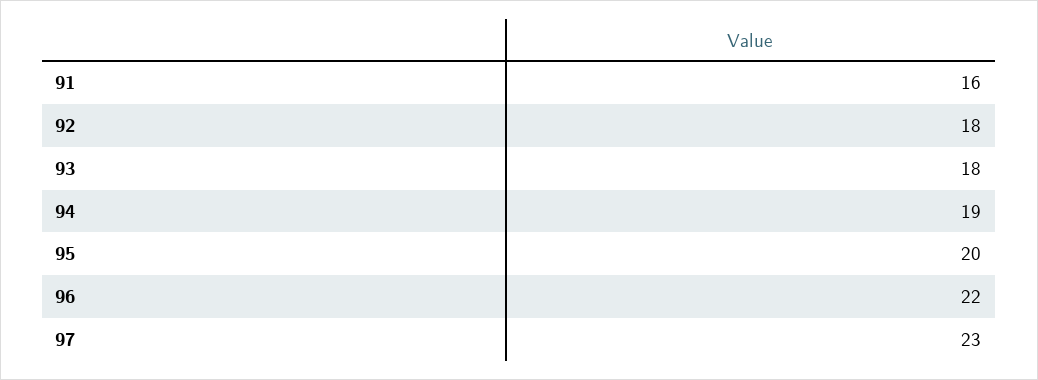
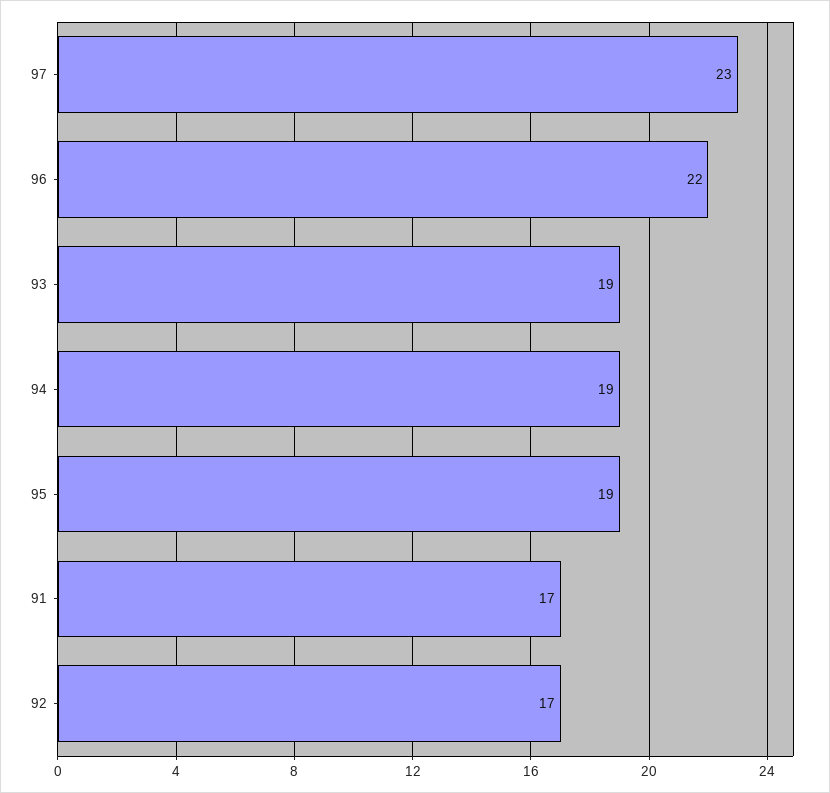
  {
-   "91": 16,
+   "91": 17,
-   "92": 18,
+   "92": 17,
-   "93": 18,
+   "93": 19,
    "94": 19,
-   "95": 20,
+   "95": 19,
    "96": 22,
    "97": 23
  }

